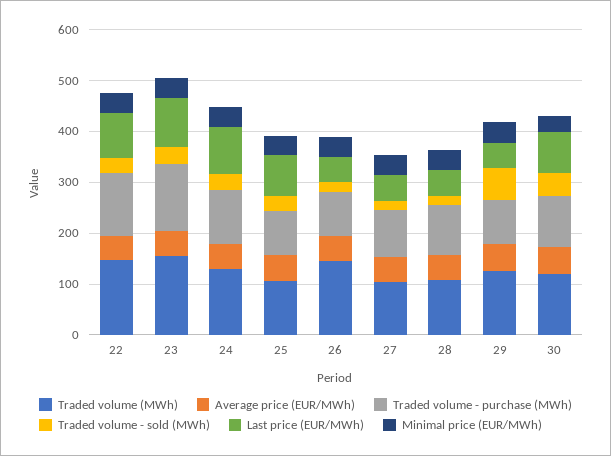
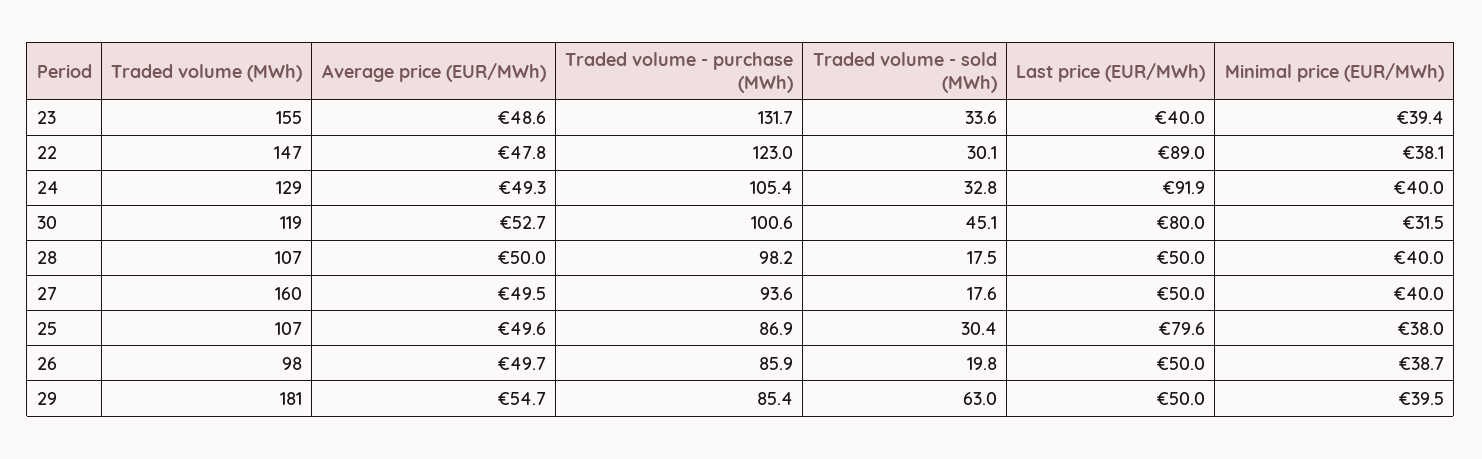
  {
    "Traded volume (MWh)": {
      "22": 147,
      "23": 155,
      "24": 129,
      "25": 107,
-     "26": 140,
+     "26": 98,
-     "27": 100,
+     "27": 160,
      "28": 107,
-     "29": 120,
+     "29": 181,
      "30": 119
    },
    "Average price (EUR/MWh)": {
      "22": 47.8,
      "23": 48.6,
      "24": 49.3,
      "25": 49.6,
      "26": 49.7,
      "27": 49.5,
      "28": 50,
      "29": 54.7,
      "30": 52.7
    },
    "Traded volume - purchase (MWh)": {
      "22": 123,
      "23": 131.7,
      "24": 105.4,
      "25": 86.9,
      "26": 85.9,
      "27": 93.6,
      "28": 98.2,
      "29": 85.4,
      "30": 100.6
    },
    "Traded volume - sold (MWh)": {
      "22": 30.1,
      "23": 33.6,
      "24": 32.8,
      "25": 30.4,
      "26": 19.8,
      "27": 17.6,
      "28": 17.5,
      "29": 63,
      "30": 45.1
    },
    "Last price (EUR/MWh)": {
      "22": 89,
-     "23": 100,
+     "23": 40,
      "24": 91.9,
      "25": 79.6,
      "26": 50,
      "27": 50,
      "28": 50,
      "29": 50,
      "30": 80
    },
    "Minimal price (EUR/MWh)": {
      "22": 38.1,
      "23": 39.4,
      "24": 40,
      "25": 38,
      "26": 38.7,
      "27": 40,
      "28": 40,
      "29": 39.5,
      "30": 31.5
    }
  }

